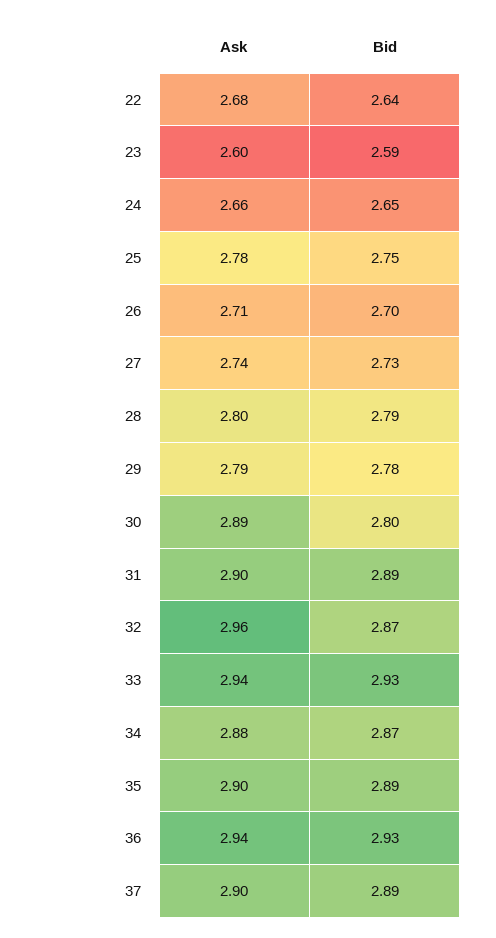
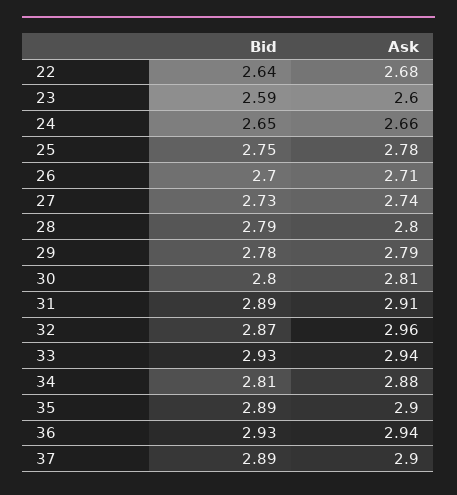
  {
    "Ask": {
      "22": 2.68,
      "23": 2.6,
      "24": 2.66,
      "25": 2.78,
      "26": 2.71,
      "27": 2.74,
      "28": 2.8,
      "29": 2.79,
-     "30": 2.89,
+     "30": 2.81,
-     "31": 2.9,
+     "31": 2.91,
      "32": 2.96,
      "33": 2.94,
      "34": 2.88,
      "35": 2.9,
      "36": 2.94,
      "37": 2.9
    },
    "Bid": {
      "22": 2.64,
      "23": 2.59,
      "24": 2.65,
      "25": 2.75,
      "26": 2.7,
      "27": 2.73,
      "28": 2.79,
      "29": 2.78,
      "30": 2.8,
      "31": 2.89,
      "32": 2.87,
      "33": 2.93,
-     "34": 2.87,
+     "34": 2.81,
      "35": 2.89,
      "36": 2.93,
      "37": 2.89
    }
  }

